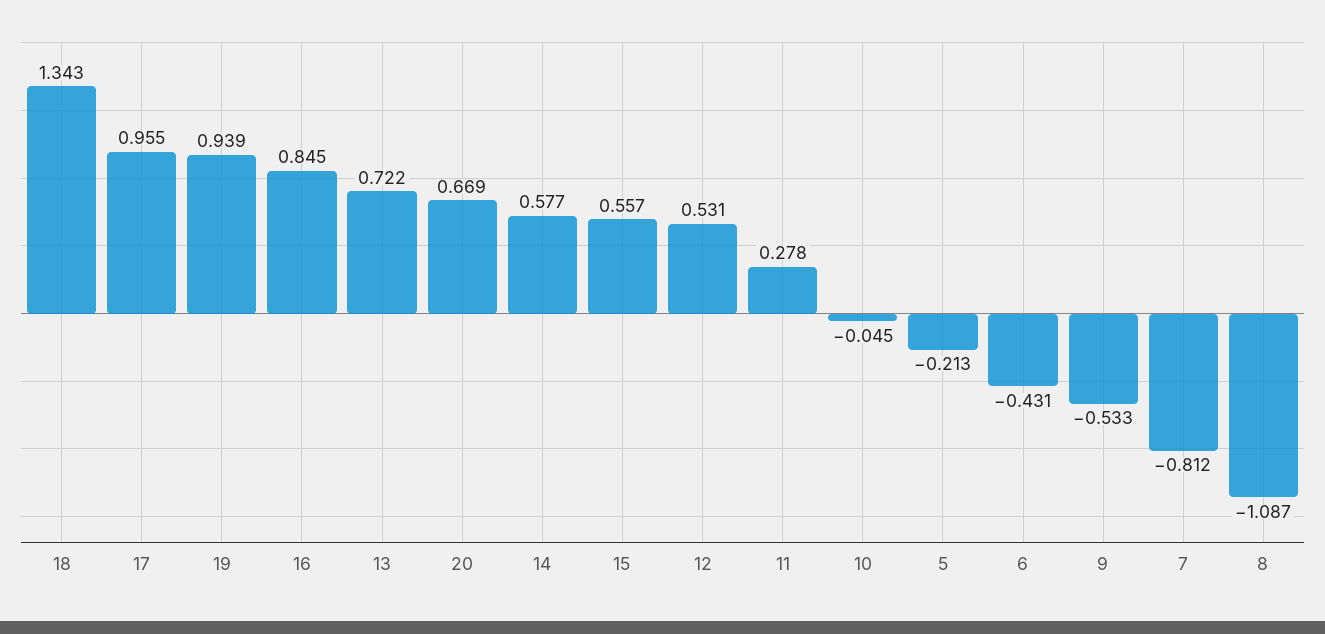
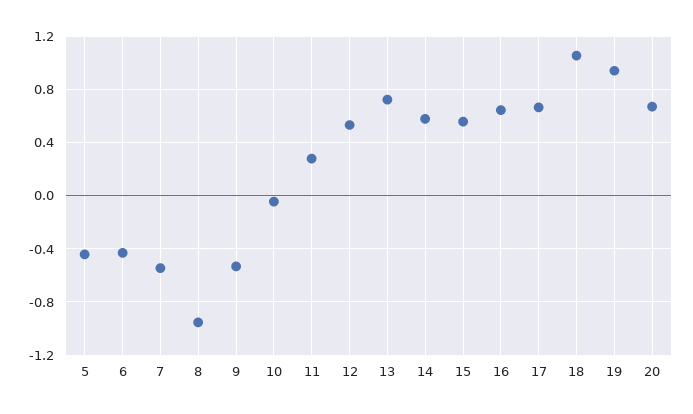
  {
-   "18": 1.343,
+   "18": 1.05,
-   "17": 0.955,
+   "17": 0.65,
    "19": 0.939,
-   "16": 0.845,
+   "16": 0.65,
    "13": 0.722,
    "20": 0.669,
    "14": 0.577,
    "15": 0.557,
    "12": 0.531,
    "11": 0.278,
    "10": -0.045,
-   "5": -0.213,
+   "5": -0.45,
    "6": -0.431,
    "9": -0.533,
-   "7": -0.812,
+   "7": -0.55,
-   "8": -1.087
+   "8": -0.95
  }

